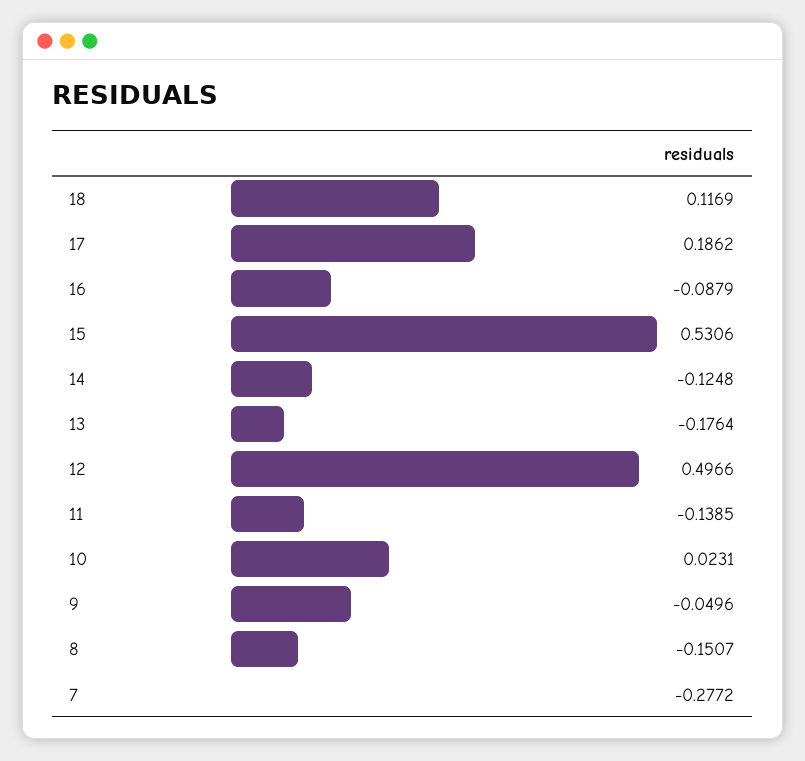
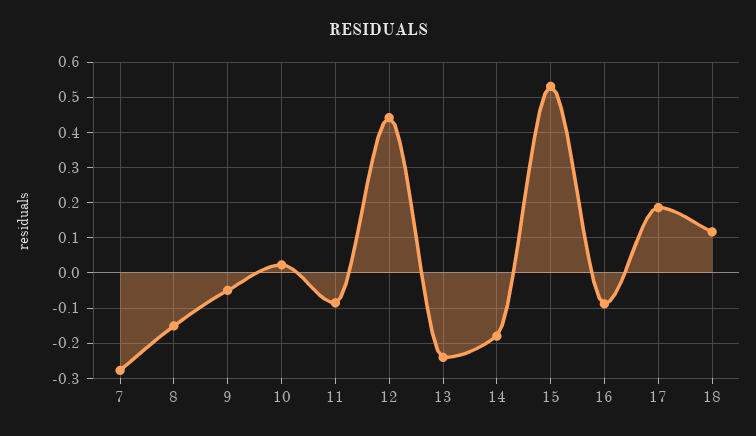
  {
    "18": 0.1169,
    "17": 0.1862,
    "16": -0.0879,
    "15": 0.5306,
-   "14": -0.1248,
+   "14": -0.18,
-   "13": -0.1764,
+   "13": -0.24,
-   "12": 0.4966,
+   "12": 0.44,
-   "11": -0.1385,
+   "11": -0.08,
    "10": 0.0231,
    "9": -0.0496,
    "8": -0.1507,
    "7": -0.2772
  }

